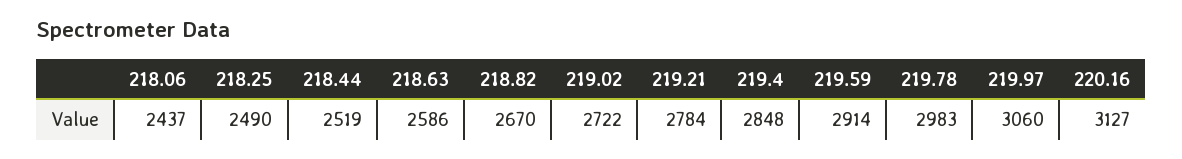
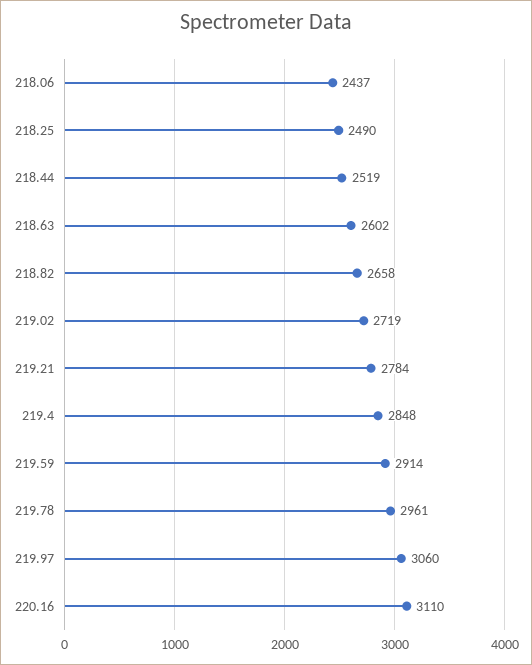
  {
    "218.06": 2437,
    "218.25": 2490,
    "218.44": 2519,
-   "218.63": 2586,
+   "218.63": 2602,
-   "218.82": 2670,
+   "218.82": 2658,
-   "219.02": 2722,
+   "219.02": 2719,
    "219.21": 2784,
    "219.4": 2848,
    "219.59": 2914,
-   "219.78": 2983,
+   "219.78": 2961,
    "219.97": 3060,
-   "220.16": 3127
+   "220.16": 3110
  }

